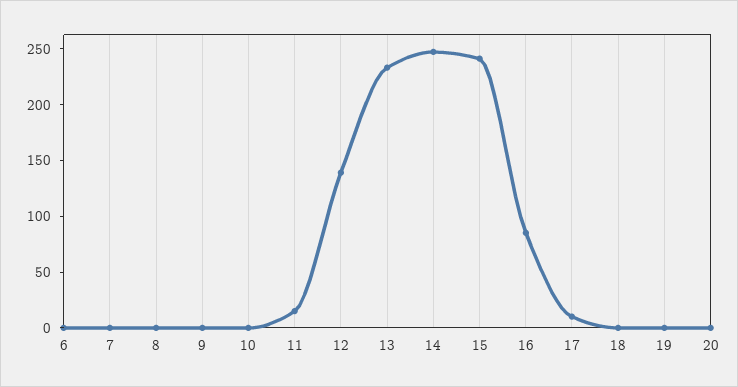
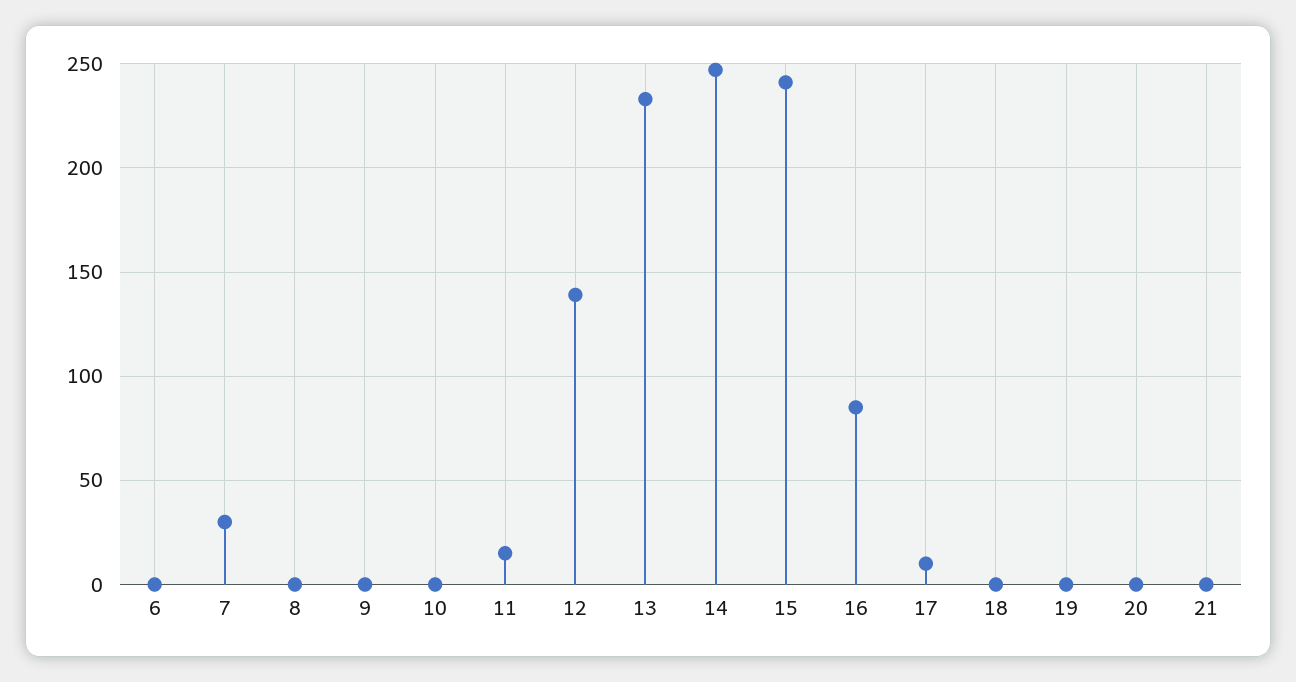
  {
    "6": 0,
-   "7": 0,
+   "7": 30,
    "8": 0,
    "9": 0,
    "10": 0,
    "11": 15,
    "12": 140,
    "13": 235,
    "14": 245,
    "15": 240,
    "16": 85,
    "17": 10,
    "18": 0,
    "19": 0,
-   "20": 0
+   "20": 0,
+   "21": 0
  }

